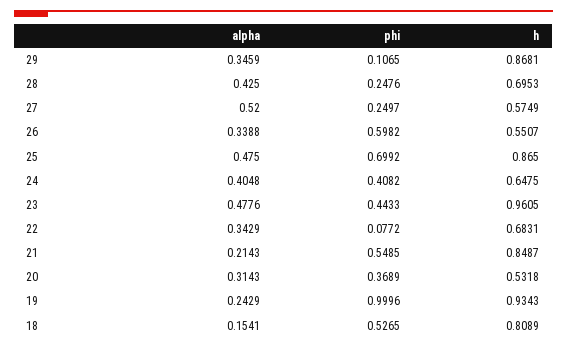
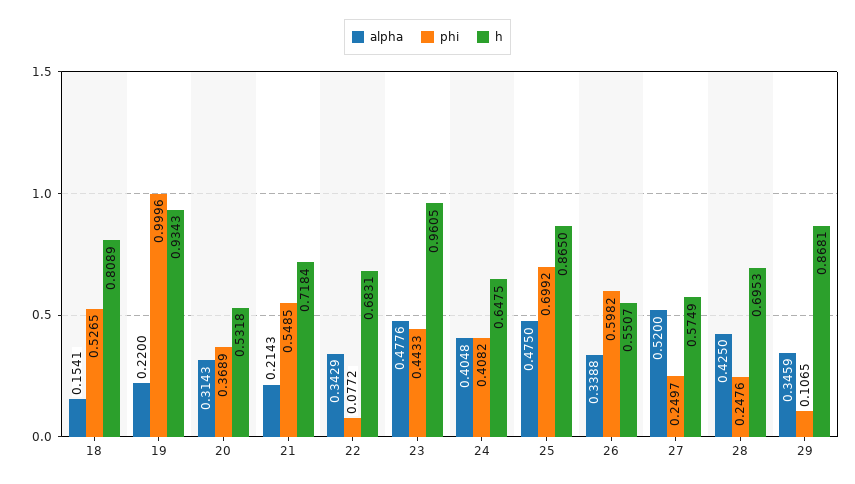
  {
    "alpha": {
      "29": 0.3459,
      "28": 0.425,
      "27": 0.52,
      "26": 0.3388,
      "25": 0.475,
      "24": 0.4048,
      "23": 0.4776,
      "22": 0.3429,
      "21": 0.2143,
      "20": 0.3143,
-     "19": 0.2429,
+     "19": 0.22,
      "18": 0.1541
    },
    "phi": {
      "29": 0.1065,
      "28": 0.2476,
      "27": 0.2497,
      "26": 0.5982,
      "25": 0.6992,
      "24": 0.4082,
      "23": 0.4433,
      "22": 0.0772,
      "21": 0.5485,
      "20": 0.3689,
      "19": 0.9996,
      "18": 0.5265
    },
    "h": {
      "29": 0.8681,
      "28": 0.6953,
      "27": 0.5749,
      "26": 0.5507,
      "25": 0.865,
      "24": 0.6475,
      "23": 0.9605,
      "22": 0.6831,
-     "21": 0.8487,
+     "21": 0.7184,
      "20": 0.5318,
      "19": 0.9343,
      "18": 0.8089
    }
  }

